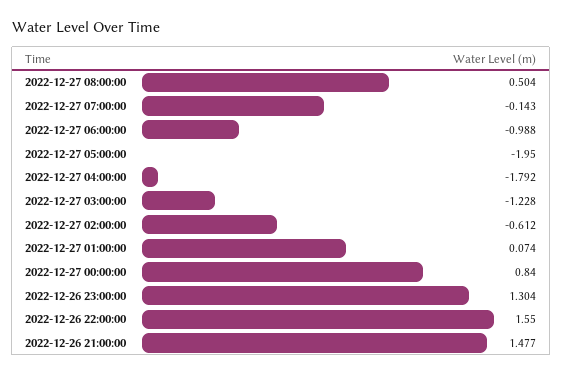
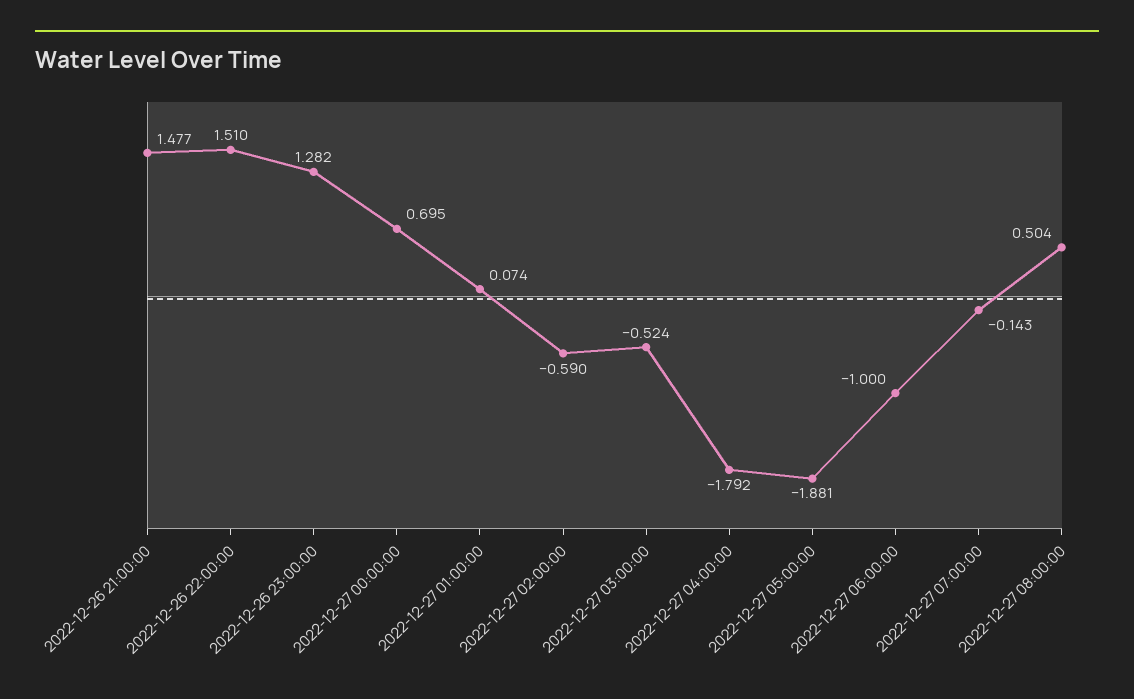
  {
    "2022-12-27 08:00:00": 0.504,
    "2022-12-27 07:00:00": -0.143,
-   "2022-12-27 06:00:00": -0.988,
+   "2022-12-27 06:00:00": -1,
-   "2022-12-27 05:00:00": -1.95,
+   "2022-12-27 05:00:00": -1.881,
    "2022-12-27 04:00:00": -1.792,
-   "2022-12-27 03:00:00": -1.228,
+   "2022-12-27 03:00:00": -0.524,
-   "2022-12-27 02:00:00": -0.612,
+   "2022-12-27 02:00:00": -0.59,
    "2022-12-27 01:00:00": 0.074,
-   "2022-12-27 00:00:00": 0.84,
+   "2022-12-27 00:00:00": 0.695,
-   "2022-12-26 23:00:00": 1.304,
+   "2022-12-26 23:00:00": 1.282,
-   "2022-12-26 22:00:00": 1.55,
+   "2022-12-26 22:00:00": 1.51,
    "2022-12-26 21:00:00": 1.477
  }

